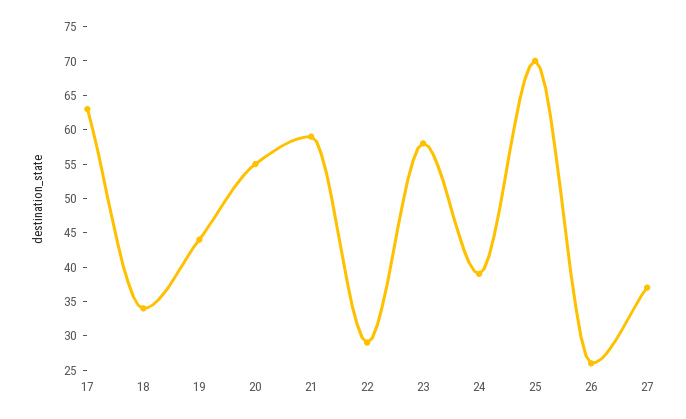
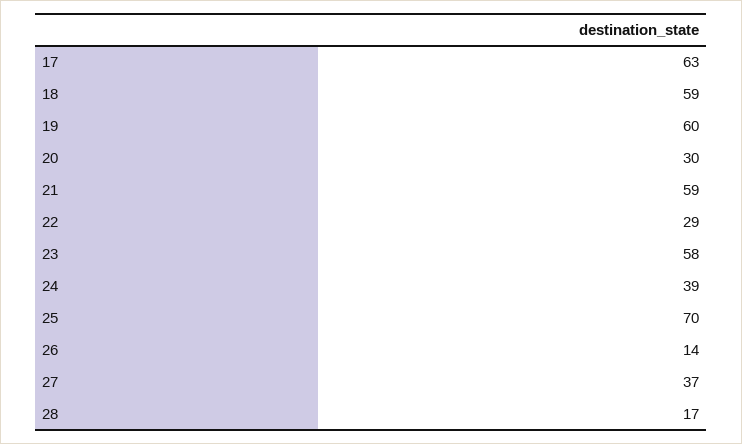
  {
    "17": 63,
-   "18": 35,
+   "18": 59,
-   "19": 45,
+   "19": 60,
-   "20": 55,
+   "20": 30,
    "21": 59,
    "22": 29,
    "23": 58,
    "24": 39,
    "25": 70,
-   "26": 25,
+   "26": 14,
-   "27": 37
+   "27": 37,
+   "28": 17
  }

